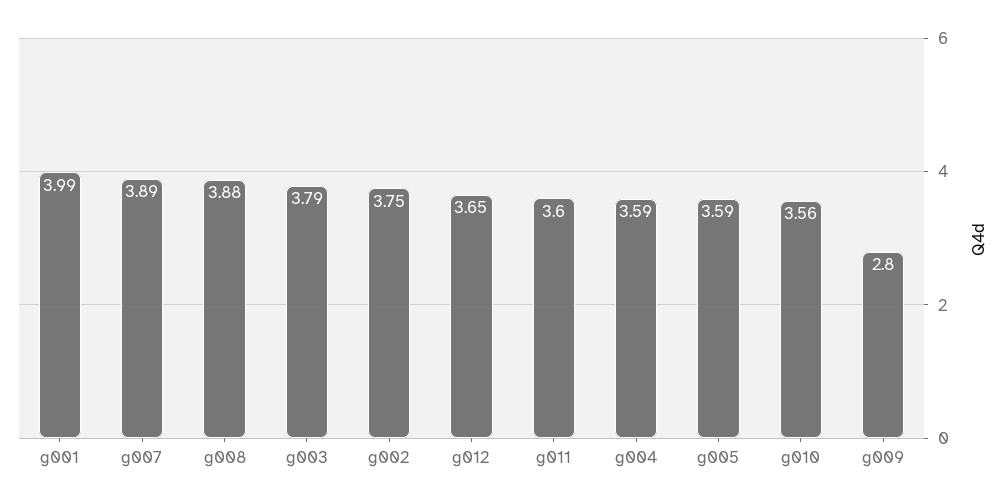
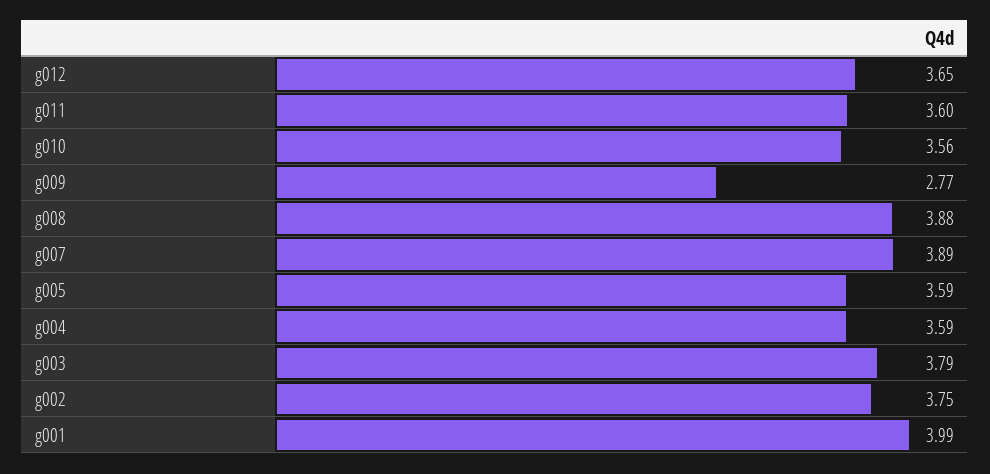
  {
    "g001": 3.99,
    "g007": 3.89,
    "g008": 3.88,
    "g003": 3.79,
    "g002": 3.75,
    "g012": 3.65,
    "g011": 3.6,
    "g004": 3.59,
    "g005": 3.59,
    "g010": 3.56,
-   "g009": 2.8
+   "g009": 2.77
  }

